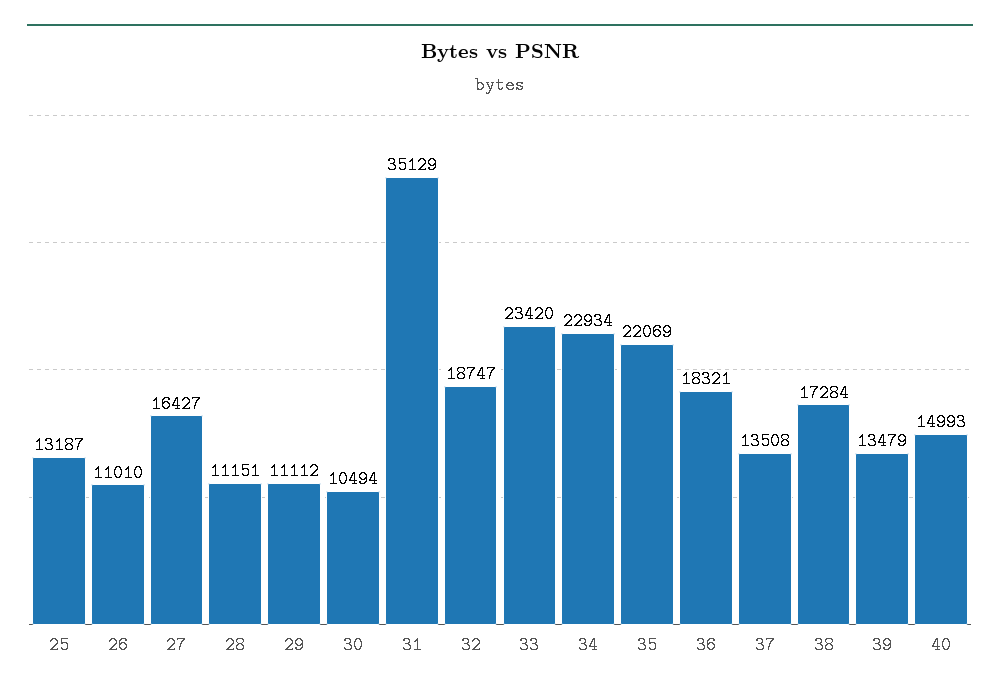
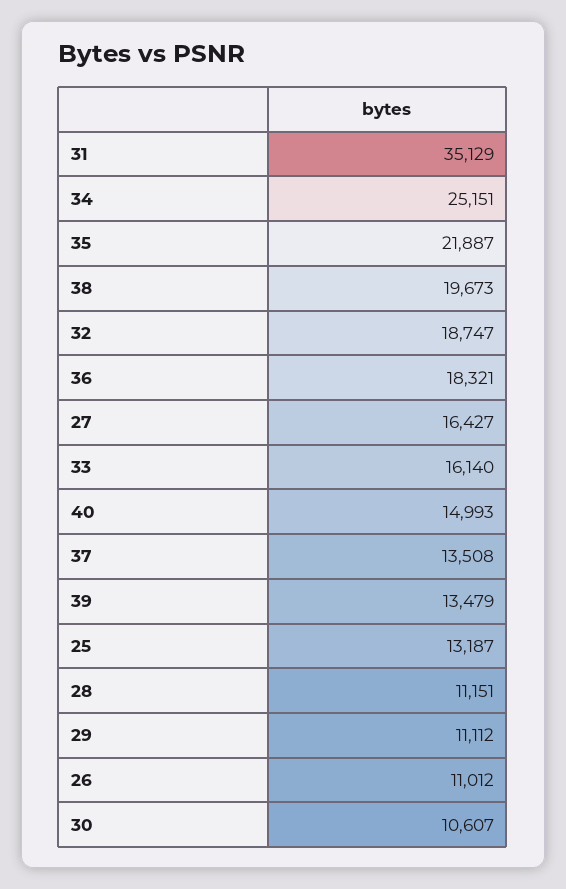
  {
    "25": 13187,
-   "26": 11010,
+   "26": 11012,
    "27": 16427,
    "28": 11151,
    "29": 11112,
-   "30": 10494,
+   "30": 10607,
    "31": 35129,
    "32": 18747,
-   "33": 23420,
+   "33": 16140,
-   "34": 22934,
+   "34": 25151,
-   "35": 22069,
+   "35": 21887,
    "36": 18321,
    "37": 13508,
-   "38": 17284,
+   "38": 19673,
    "39": 13479,
    "40": 14993
  }

